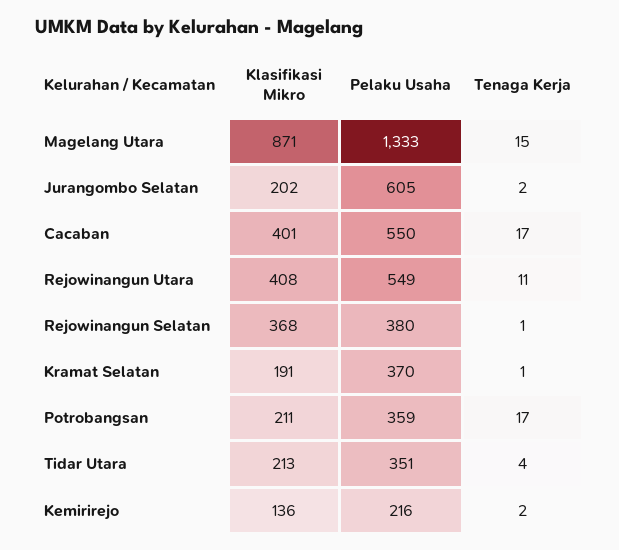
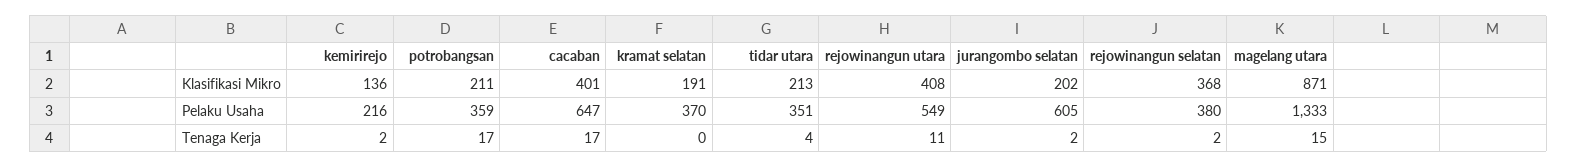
  {
    "Klasifikasi Mikro": {
      "Magelang Utara": 871,
      "Jurangombo Selatan": 202,
      "Cacaban": 401,
      "Rejowinangun Utara": 408,
      "Rejowinangun Selatan": 368,
      "Kramat Selatan": 191,
      "Potrobangsan": 211,
      "Tidar Utara": 213,
      "Kemirirejo": 136
    },
    "Pelaku Usaha": {
      "Magelang Utara": 1333,
      "Jurangombo Selatan": 605,
-     "Cacaban": 550,
+     "Cacaban": 647,
      "Rejowinangun Utara": 549,
      "Rejowinangun Selatan": 380,
      "Kramat Selatan": 370,
      "Potrobangsan": 359,
      "Tidar Utara": 351,
      "Kemirirejo": 216
    },
    "Tenaga Kerja": {
      "Magelang Utara": 15,
      "Jurangombo Selatan": 2,
      "Cacaban": 17,
      "Rejowinangun Utara": 11,
-     "Rejowinangun Selatan": 1,
+     "Rejowinangun Selatan": 2,
-     "Kramat Selatan": 1,
+     "Kramat Selatan": 0,
      "Potrobangsan": 17,
      "Tidar Utara": 4,
      "Kemirirejo": 2
    }
  }

